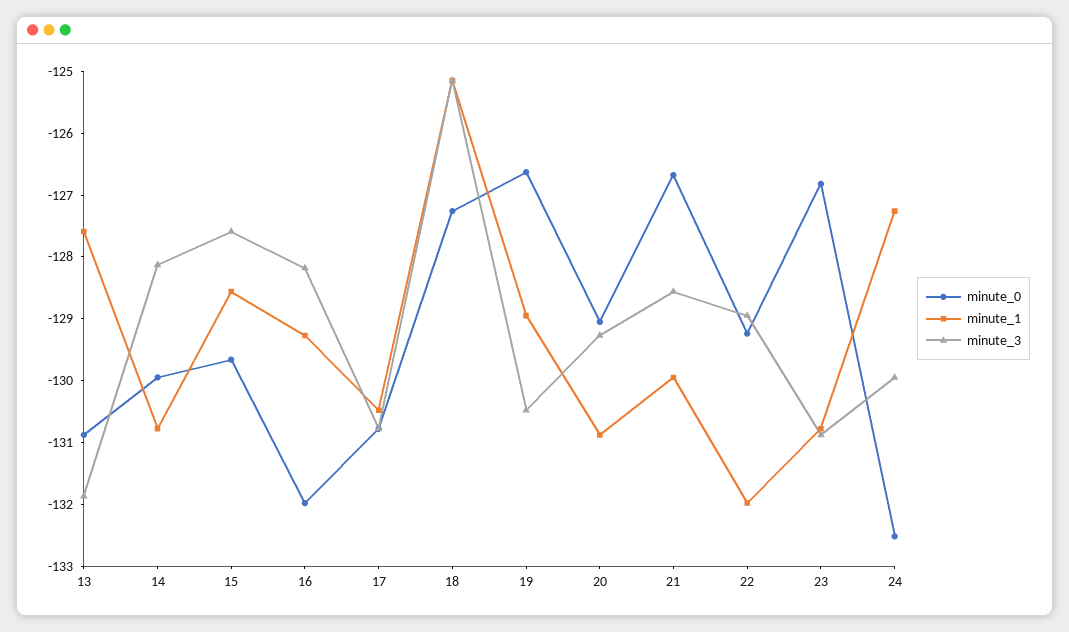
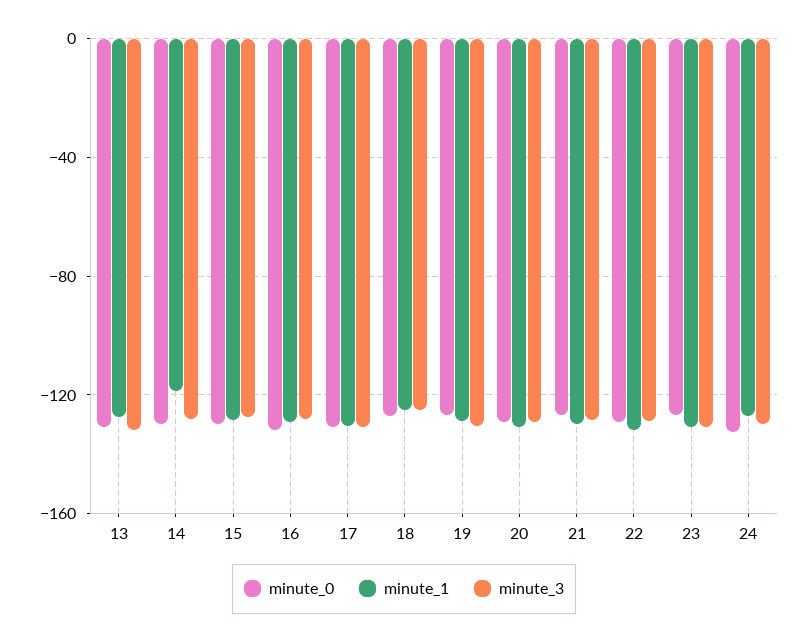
  {
    "minute_0": {
      "13": -130.8,
      "14": -130,
      "15": -129.6,
      "16": -132,
      "17": -130.8,
      "18": -127.2,
      "19": -126.6,
      "20": -129,
      "21": -126.6,
      "22": -129.2,
      "23": -126.8,
      "24": -132.6
    },
    "minute_1": {
      "13": -127.6,
-     "14": -130.8,
+     "14": -120,
      "15": -128.6,
      "16": -129.2,
      "17": -130.4,
      "18": -125.2,
      "19": -129,
      "20": -130.8,
      "21": -130,
      "22": -132,
      "23": -130.8,
      "24": -127.2
    },
    "minute_3": {
      "13": -131.8,
      "14": -128.2,
      "15": -127.6,
      "16": -128.2,
      "17": -130.8,
      "18": -125.2,
      "19": -130.4,
      "20": -129.2,
      "21": -128.6,
      "22": -129,
      "23": -130.8,
      "24": -130
    }
  }

